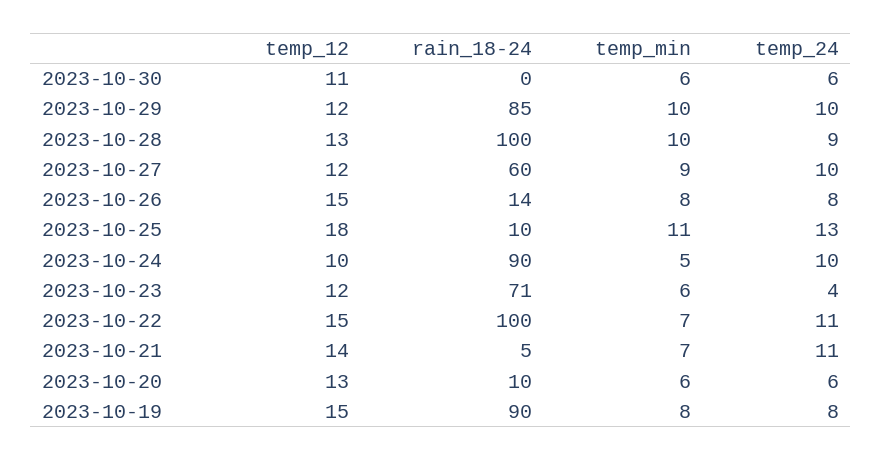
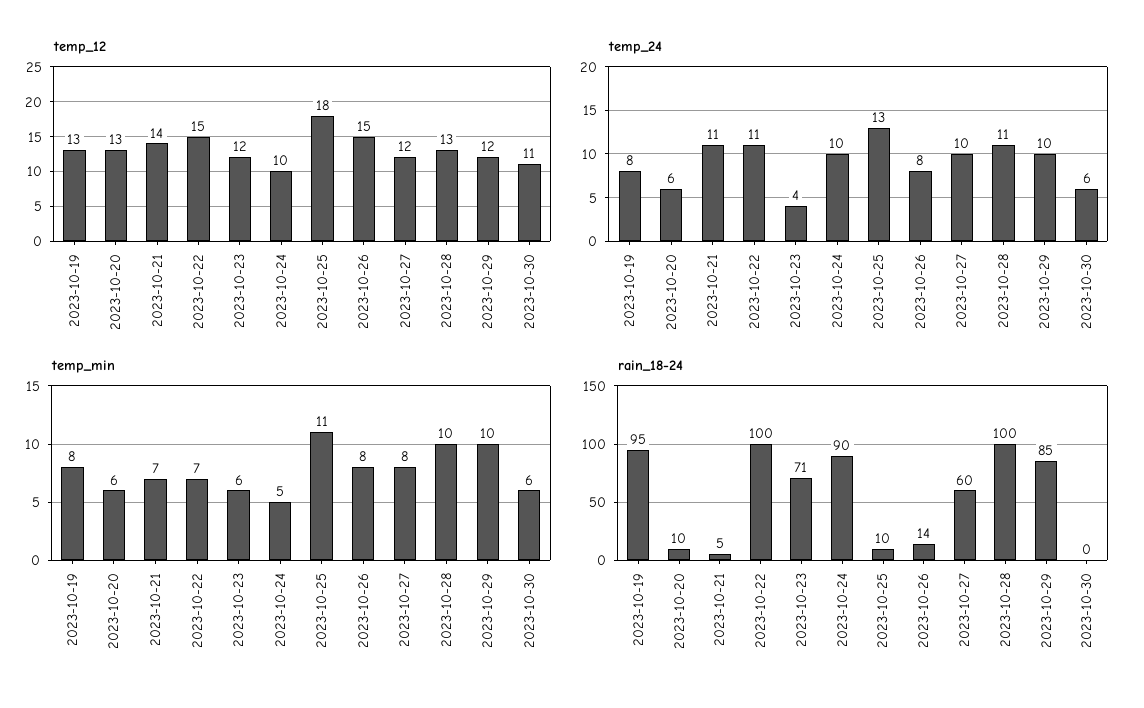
  {
    "temp_12": {
      "2023-10-30": 11,
      "2023-10-29": 12,
      "2023-10-28": 13,
      "2023-10-27": 12,
      "2023-10-26": 15,
      "2023-10-25": 18,
      "2023-10-24": 10,
      "2023-10-23": 12,
      "2023-10-22": 15,
      "2023-10-21": 14,
      "2023-10-20": 13,
-     "2023-10-19": 15
+     "2023-10-19": 13
    },
    "rain_18-24": {
      "2023-10-30": 0,
      "2023-10-29": 85,
      "2023-10-28": 100,
      "2023-10-27": 60,
      "2023-10-26": 14,
      "2023-10-25": 10,
      "2023-10-24": 90,
      "2023-10-23": 71,
      "2023-10-22": 100,
      "2023-10-21": 5,
      "2023-10-20": 10,
-     "2023-10-19": 90
+     "2023-10-19": 95
    },
    "temp_min": {
      "2023-10-30": 6,
      "2023-10-29": 10,
      "2023-10-28": 10,
-     "2023-10-27": 9,
+     "2023-10-27": 8,
      "2023-10-26": 8,
      "2023-10-25": 11,
      "2023-10-24": 5,
      "2023-10-23": 6,
      "2023-10-22": 7,
      "2023-10-21": 7,
      "2023-10-20": 6,
      "2023-10-19": 8
    },
    "temp_24": {
      "2023-10-30": 6,
      "2023-10-29": 10,
-     "2023-10-28": 9,
+     "2023-10-28": 11,
      "2023-10-27": 10,
      "2023-10-26": 8,
      "2023-10-25": 13,
      "2023-10-24": 10,
      "2023-10-23": 4,
      "2023-10-22": 11,
      "2023-10-21": 11,
      "2023-10-20": 6,
      "2023-10-19": 8
    }
  }

